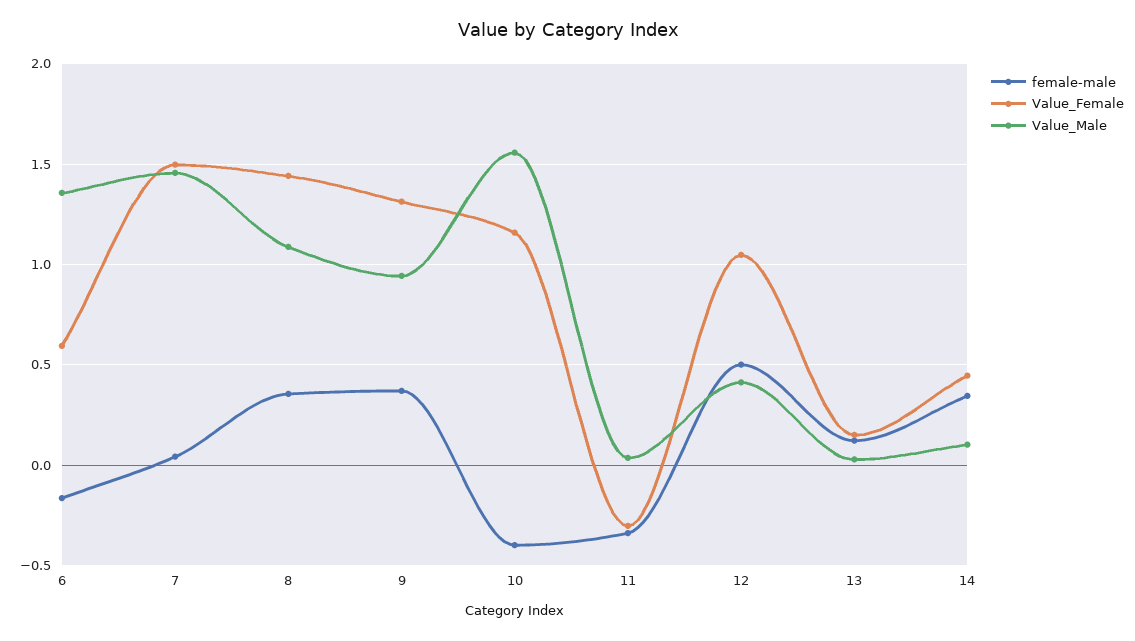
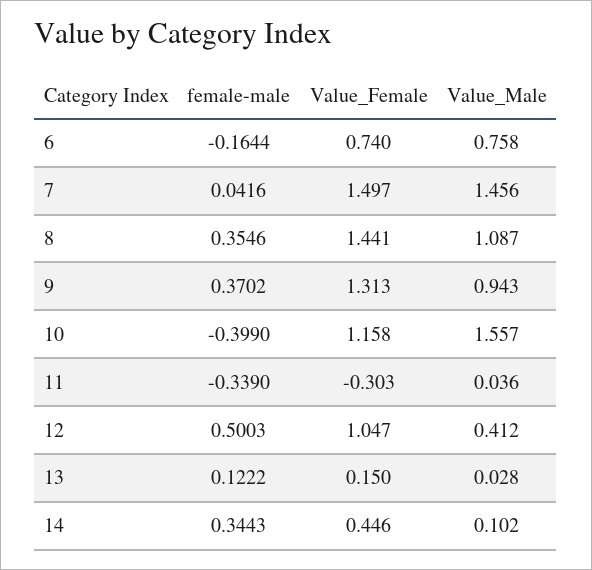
  {
    "female-male": {
      "6": -0.1644,
      "7": 0.0416,
      "8": 0.3546,
      "9": 0.3702,
      "10": -0.399,
      "11": -0.339,
      "12": 0.5003,
      "13": 0.1222,
      "14": 0.3443
    },
    "Value_Female": {
-     "6": 0.6,
+     "6": 0.74,
      "7": 1.497,
      "8": 1.441,
      "9": 1.313,
      "10": 1.158,
      "11": -0.303,
      "12": 1.047,
      "13": 0.15,
      "14": 0.446
    },
    "Value_Male": {
-     "6": 1.35,
+     "6": 0.758,
      "7": 1.456,
      "8": 1.087,
      "9": 0.943,
      "10": 1.557,
      "11": 0.036,
      "12": 0.412,
      "13": 0.028,
      "14": 0.102
    }
  }

